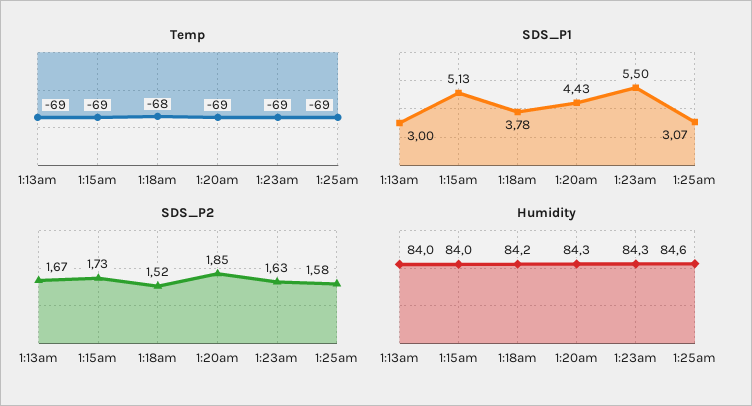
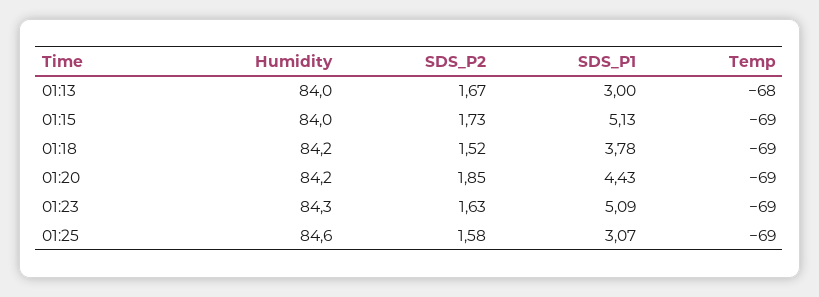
  {
    "Temp": {
-     "1:13am": -69,
+     "1:13am": -68,
      "1:15am": -69,
-     "1:18am": -68,
+     "1:18am": -69,
      "1:20am": -69,
      "1:23am": -69,
      "1:25am": -69
    },
    "SDS_P1": {
      "1:13am": 3,
      "1:15am": 5.13,
      "1:18am": 3.78,
      "1:20am": 4.43,
-     "1:23am": 5.5,
+     "1:23am": 5.09,
      "1:25am": 3.07
    },
    "SDS_P2": {
      "1:13am": 1.67,
      "1:15am": 1.73,
      "1:18am": 1.52,
      "1:20am": 1.85,
      "1:23am": 1.63,
      "1:25am": 1.58
    },
    "Humidity": {
      "1:13am": 84,
      "1:15am": 84,
      "1:18am": 84.2,
-     "1:20am": 84.3,
+     "1:20am": 84.2,
      "1:23am": 84.3,
      "1:25am": 84.6
    }
  }

